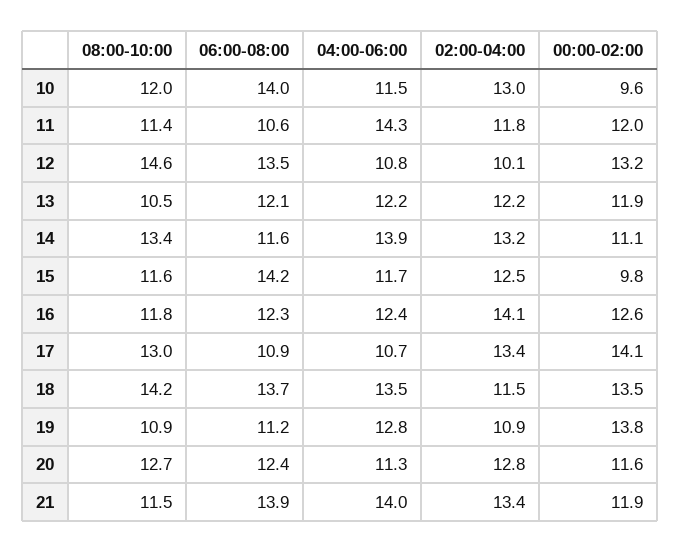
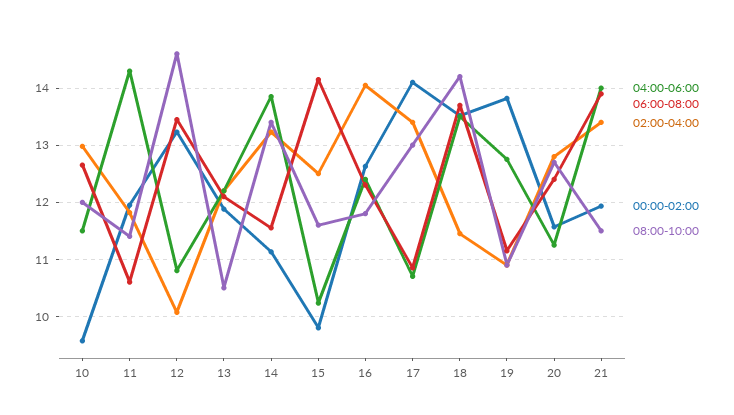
  {
    "08:00-10:00": {
      "10": 12,
      "11": 11.4,
      "12": 14.6,
      "13": 10.5,
      "14": 13.4,
      "15": 11.6,
      "16": 11.8,
      "17": 13,
      "18": 14.2,
      "19": 10.9,
      "20": 12.7,
      "21": 11.5
    },
    "06:00-08:00": {
-     "10": 14,
+     "10": 12.6,
      "11": 10.6,
      "12": 13.5,
      "13": 12.1,
      "14": 11.6,
      "15": 14.2,
      "16": 12.3,
      "17": 10.9,
      "18": 13.7,
      "19": 11.2,
      "20": 12.4,
      "21": 13.9
    },
    "04:00-06:00": {
      "10": 11.5,
      "11": 14.3,
      "12": 10.8,
      "13": 12.2,
      "14": 13.9,
-     "15": 11.7,
+     "15": 10.2,
      "16": 12.4,
      "17": 10.7,
      "18": 13.5,
      "19": 12.8,
      "20": 11.3,
      "21": 14
    },
    "02:00-04:00": {
      "10": 13,
      "11": 11.8,
      "12": 10.1,
      "13": 12.2,
      "14": 13.2,
      "15": 12.5,
      "16": 14.1,
      "17": 13.4,
      "18": 11.5,
      "19": 10.9,
      "20": 12.8,
      "21": 13.4
    },
    "00:00-02:00": {
      "10": 9.6,
      "11": 12,
      "12": 13.2,
      "13": 11.9,
      "14": 11.1,
      "15": 9.8,
      "16": 12.6,
      "17": 14.1,
      "18": 13.5,
      "19": 13.8,
      "20": 11.6,
      "21": 11.9
    }
  }

